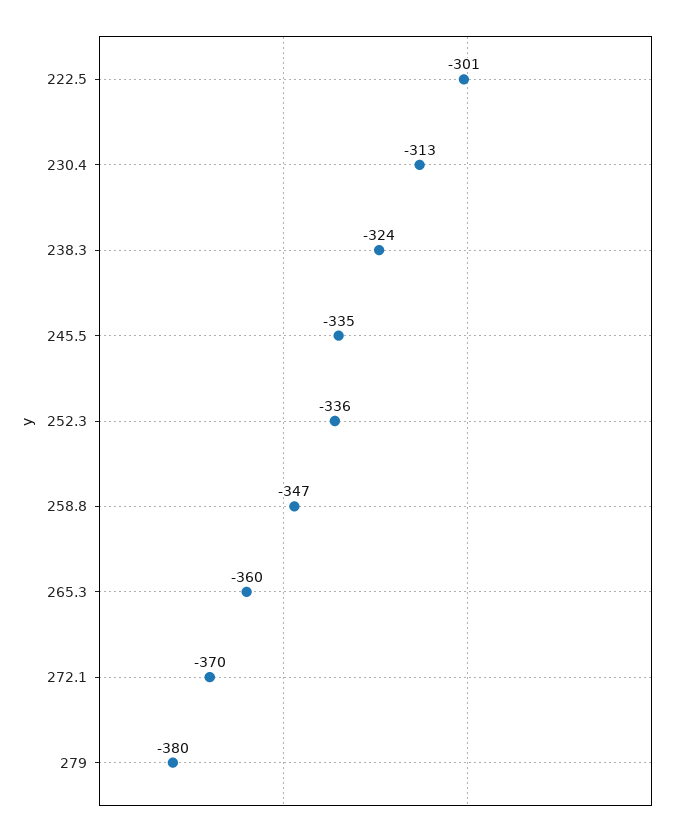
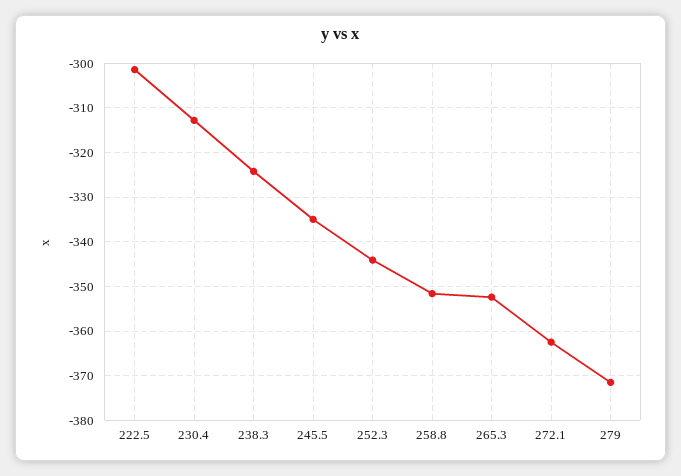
  {
    "222.5": -301,
    "230.4": -313,
    "238.3": -324,
    "245.5": -335,
-   "252.3": -336,
+   "252.3": -344,
-   "258.8": -347,
+   "258.8": -352,
-   "265.3": -360,
+   "265.3": -352,
-   "272.1": -370,
+   "272.1": -362,
-   "279": -380
+   "279": -372
  }

